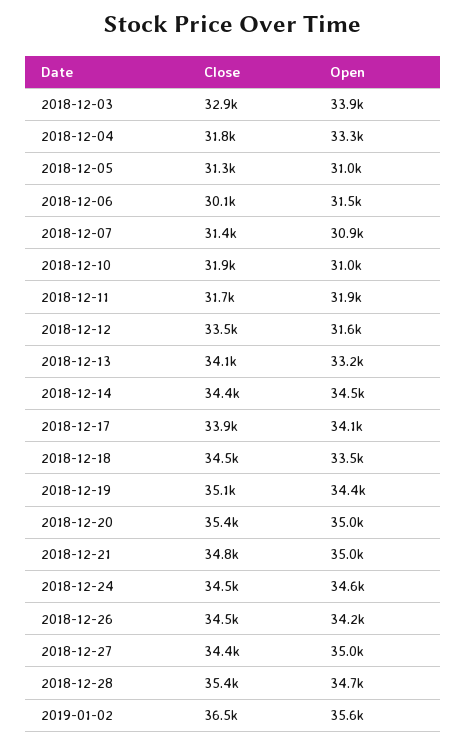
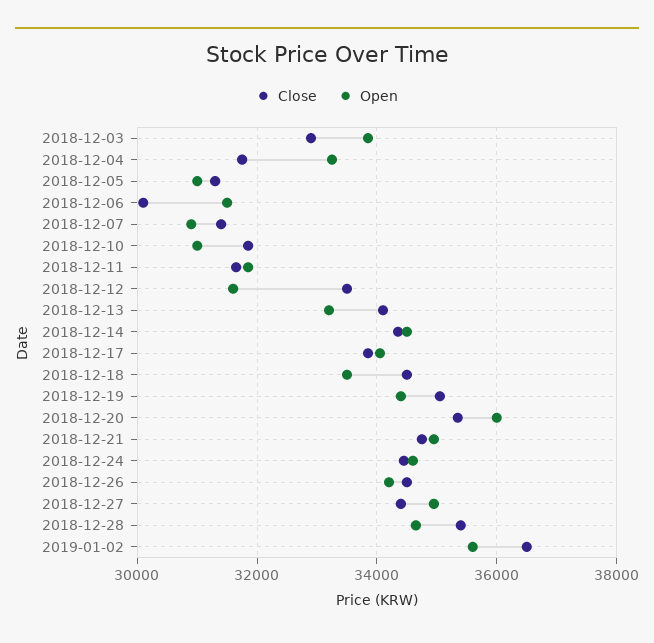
  {
    "Close": {
      "2018-12-03": 32900,
      "2018-12-04": 31800,
      "2018-12-05": 31300,
      "2018-12-06": 30100,
      "2018-12-07": 31400,
      "2018-12-10": 31900,
      "2018-12-11": 31700,
      "2018-12-12": 33500,
      "2018-12-13": 34100,
      "2018-12-14": 34400,
      "2018-12-17": 33900,
      "2018-12-18": 34500,
      "2018-12-19": 35100,
      "2018-12-20": 35400,
      "2018-12-21": 34800,
      "2018-12-24": 34500,
      "2018-12-26": 34500,
      "2018-12-27": 34400,
      "2018-12-28": 35400,
      "2019-01-02": 36500
    },
    "Open": {
      "2018-12-03": 33900,
      "2018-12-04": 33300,
      "2018-12-05": 31000,
      "2018-12-06": 31500,
      "2018-12-07": 30900,
      "2018-12-10": 31000,
      "2018-12-11": 31900,
      "2018-12-12": 31600,
      "2018-12-13": 33200,
      "2018-12-14": 34500,
      "2018-12-17": 34100,
      "2018-12-18": 33500,
      "2018-12-19": 34400,
-     "2018-12-20": 35000,
+     "2018-12-20": 36000,
      "2018-12-21": 35000,
      "2018-12-24": 34600,
      "2018-12-26": 34200,
      "2018-12-27": 35000,
      "2018-12-28": 34700,
      "2019-01-02": 35600
    }
  }

